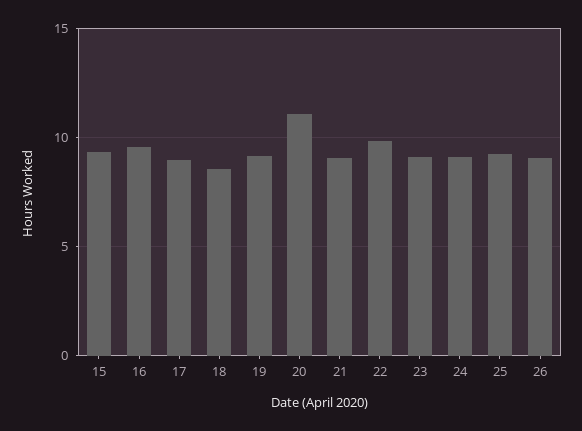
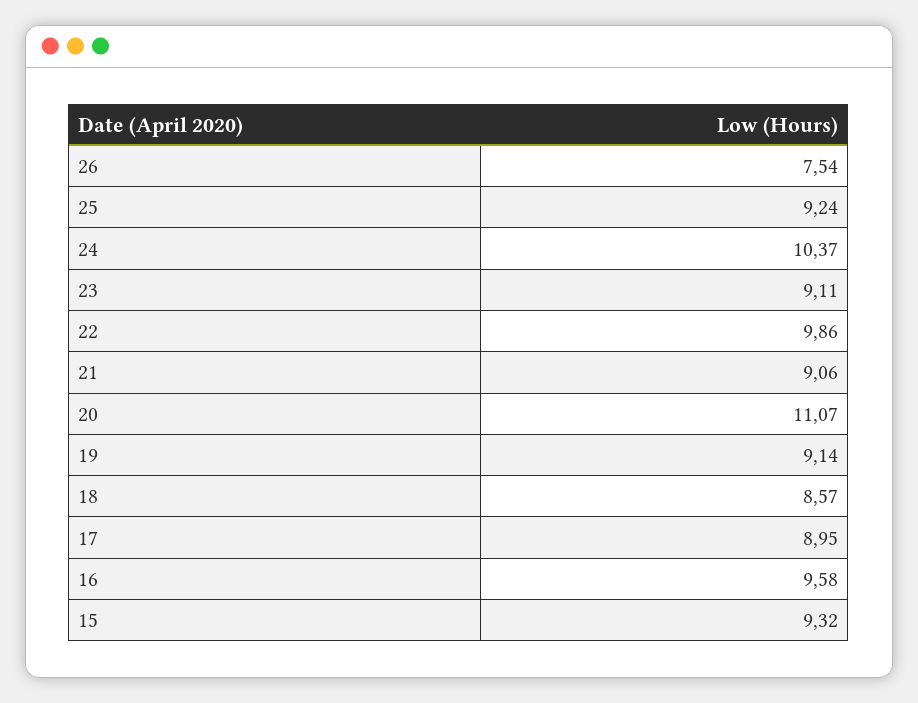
  {
    "15": 9.32,
    "16": 9.58,
    "17": 8.95,
    "18": 8.57,
    "19": 9.14,
    "20": 11.07,
    "21": 9.06,
    "22": 9.86,
    "23": 9.11,
-   "24": 9,
+   "24": 10.37,
    "25": 9.24,
-   "26": 9
+   "26": 7.54
  }

